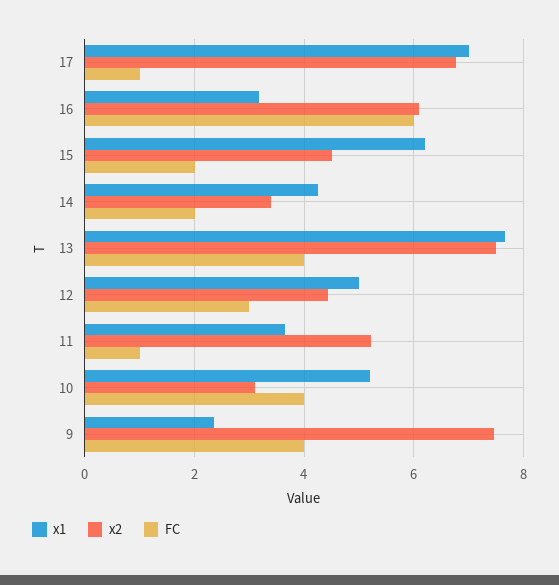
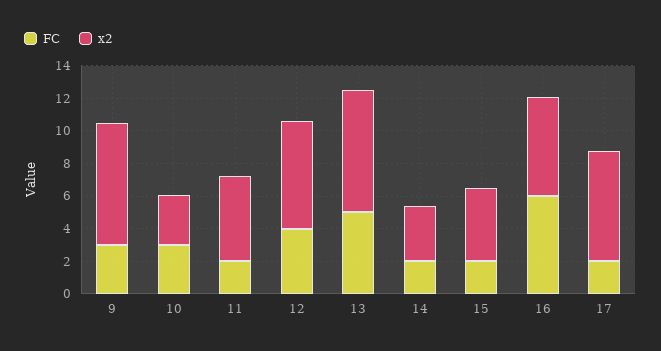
  {
-   "x1": {
-     "17": 7,
-     "16": 3.2,
-     "15": 6.2,
-     "14": 4.2,
-     "13": 7.6,
-     "12": 5,
-     "11": 3.6,
-     "10": 5.2,
-     "9": 2.4
-   },
    "x2": {
      "17": 6.8,
      "16": 6,
      "15": 4.6,
      "14": 3.4,
      "13": 7.6,
-     "12": 4.4,
+     "12": 6.5,
      "11": 5.2,
      "10": 3,
      "9": 7.4
    },
    "FC": {
-     "17": 1,
+     "17": 2,
      "16": 6,
      "15": 2,
      "14": 2,
-     "13": 4,
+     "13": 5,
-     "12": 3,
+     "12": 4,
-     "11": 1,
+     "11": 2,
-     "10": 4,
+     "10": 3,
-     "9": 4
+     "9": 3
    }
  }

